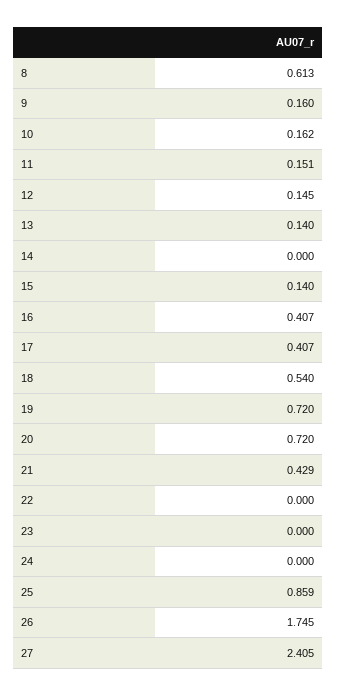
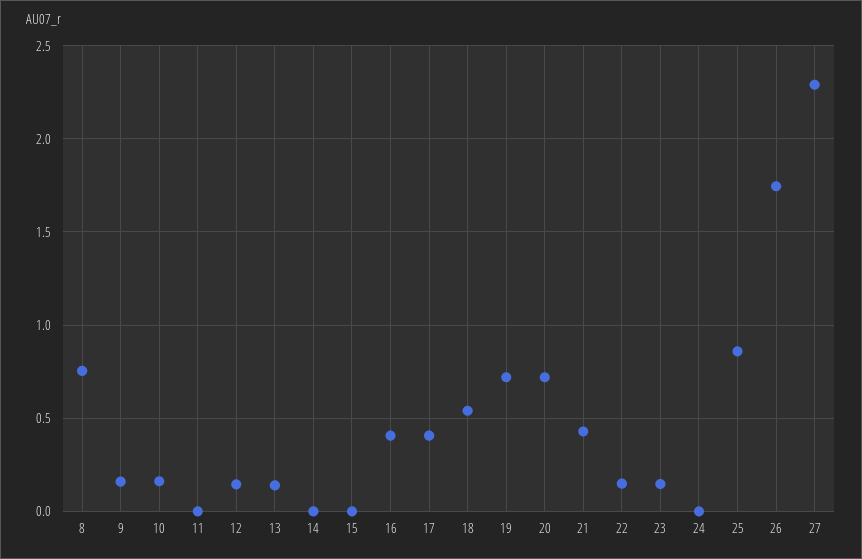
  {
-   "8": 0.613,
+   "8": 0.75,
    "9": 0.16,
    "10": 0.162,
-   "11": 0.151,
+   "11": 0,
    "12": 0.145,
    "13": 0.14,
    "14": 0,
-   "15": 0.14,
+   "15": 0,
    "16": 0.407,
    "17": 0.407,
    "18": 0.54,
    "19": 0.72,
    "20": 0.72,
    "21": 0.429,
-   "22": 0,
+   "22": 0.15,
-   "23": 0,
+   "23": 0.15,
    "24": 0,
    "25": 0.859,
    "26": 1.745,
-   "27": 2.405
+   "27": 2.3
  }

